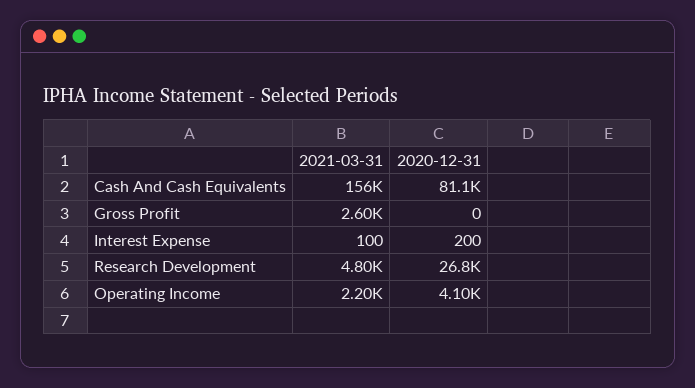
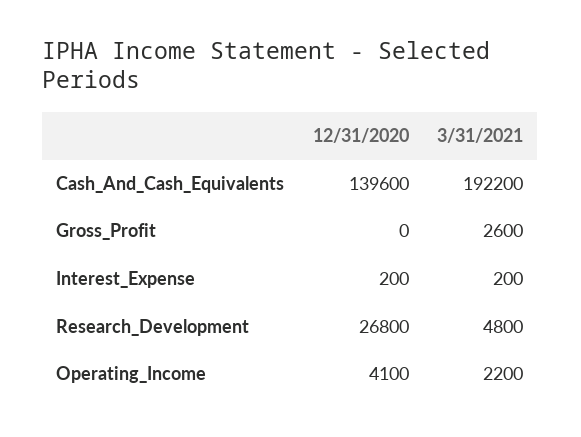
  {
    "2021-03-31": {
-     "Cash And Cash Equivalents": 156000,
+     "Cash And Cash Equivalents": 192200,
      "Gross Profit": 2600,
-     "Interest Expense": 100,
+     "Interest Expense": 200,
      "Research Development": 4800,
      "Operating Income": 2200
    },
    "2020-12-31": {
-     "Cash And Cash Equivalents": 81100,
+     "Cash And Cash Equivalents": 139600,
      "Gross Profit": 0,
      "Interest Expense": 200,
      "Research Development": 26800,
      "Operating Income": 4100
    }
  }

